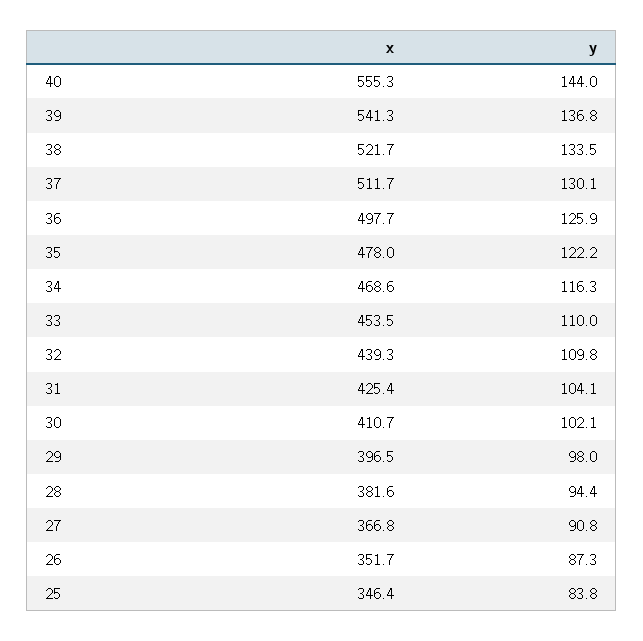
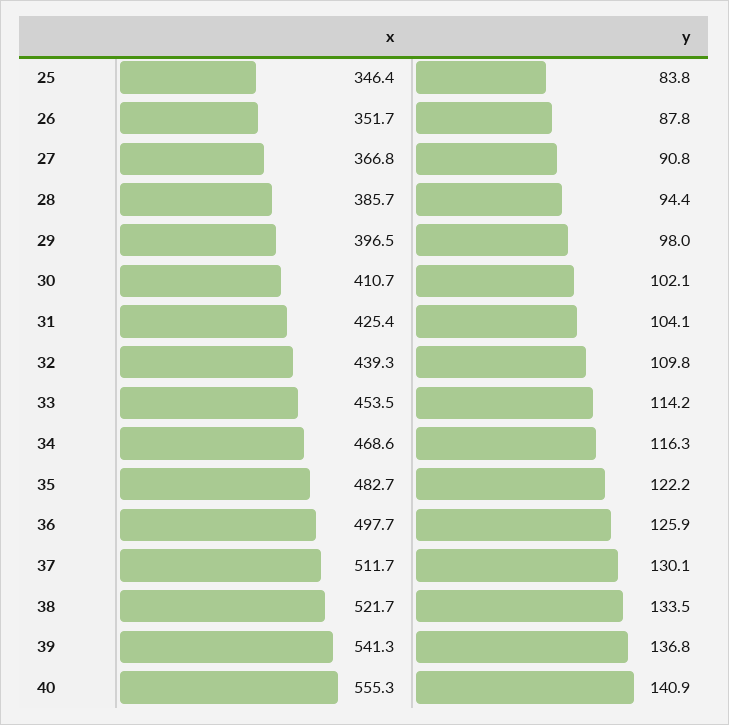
  {
    "x": {
      "40": 555.3,
      "39": 541.3,
      "38": 521.7,
      "37": 511.7,
      "36": 497.7,
-     "35": 478,
+     "35": 482.7,
      "34": 468.6,
      "33": 453.5,
      "32": 439.3,
      "31": 425.4,
      "30": 410.7,
      "29": 396.5,
-     "28": 381.6,
+     "28": 385.7,
      "27": 366.8,
      "26": 351.7,
      "25": 346.4
    },
    "y": {
-     "40": 144,
+     "40": 140.9,
      "39": 136.8,
      "38": 133.5,
      "37": 130.1,
      "36": 125.9,
      "35": 122.2,
      "34": 116.3,
-     "33": 110,
+     "33": 114.2,
      "32": 109.8,
      "31": 104.1,
      "30": 102.1,
      "29": 98,
      "28": 94.4,
      "27": 90.8,
-     "26": 87.3,
+     "26": 87.8,
      "25": 83.8
    }
  }

